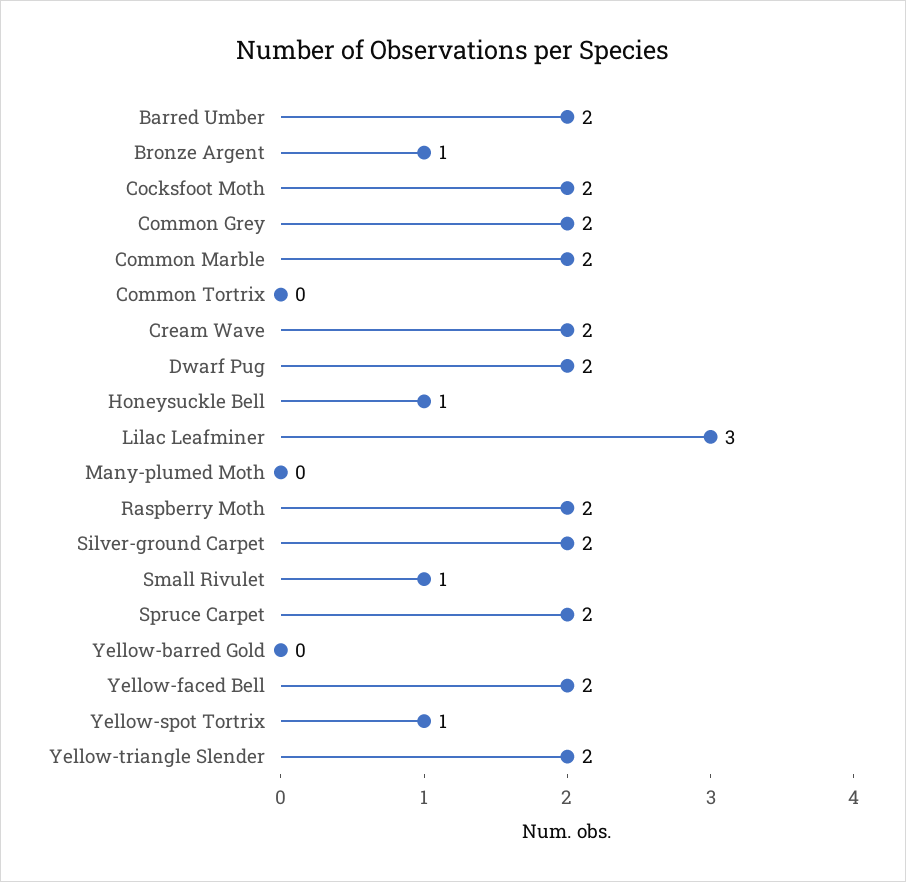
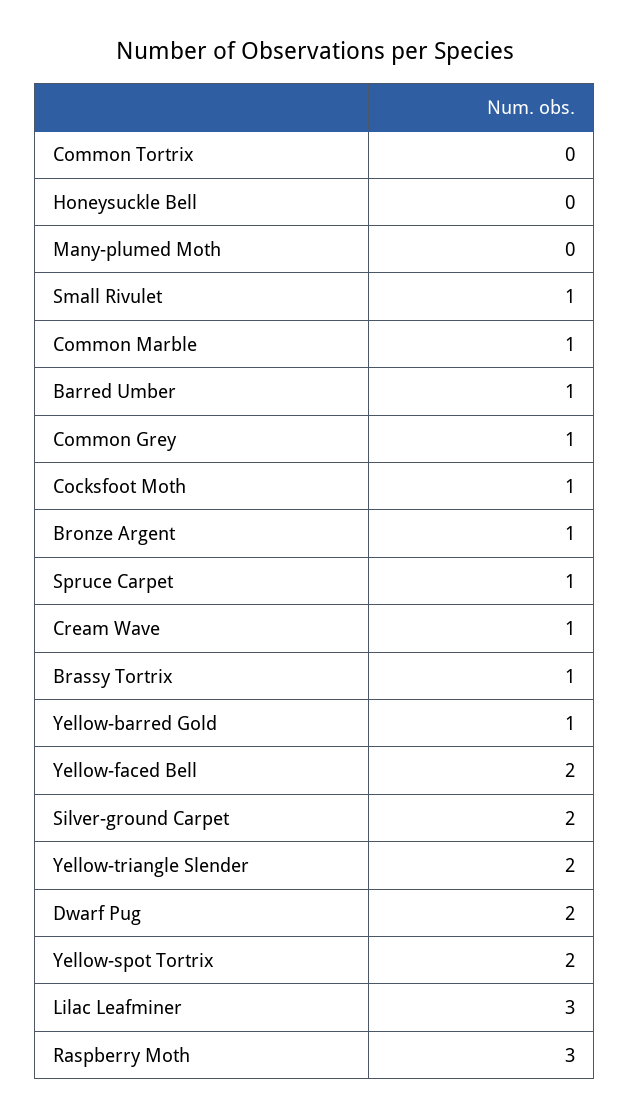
  {
-   "Barred Umber": 2,
+   "Barred Umber": 1,
    "Bronze Argent": 1,
-   "Cocksfoot Moth": 2,
+   "Cocksfoot Moth": 1,
-   "Common Grey": 2,
+   "Common Grey": 1,
-   "Common Marble": 2,
+   "Common Marble": 1,
    "Common Tortrix": 0,
-   "Cream Wave": 2,
+   "Cream Wave": 1,
    "Dwarf Pug": 2,
-   "Honeysuckle Bell": 1,
+   "Honeysuckle Bell": 0,
    "Lilac Leafminer": 3,
    "Many-plumed Moth": 0,
-   "Raspberry Moth": 2,
+   "Raspberry Moth": 3,
    "Silver-ground Carpet": 2,
    "Small Rivulet": 1,
-   "Spruce Carpet": 2,
+   "Spruce Carpet": 1,
-   "Yellow-barred Gold": 0,
+   "Yellow-barred Gold": 1,
    "Yellow-faced Bell": 2,
-   "Yellow-spot Tortrix": 1,
+   "Yellow-spot Tortrix": 2,
-   "Yellow-triangle Slender": 2
+   "Yellow-triangle Slender": 2,
+   "Brassy Tortrix": 1
  }

